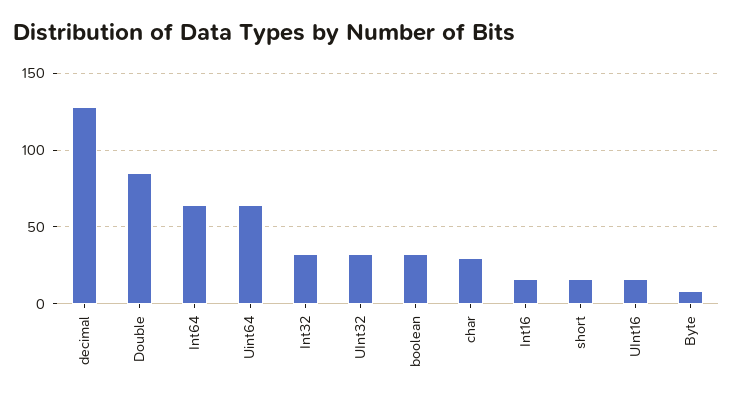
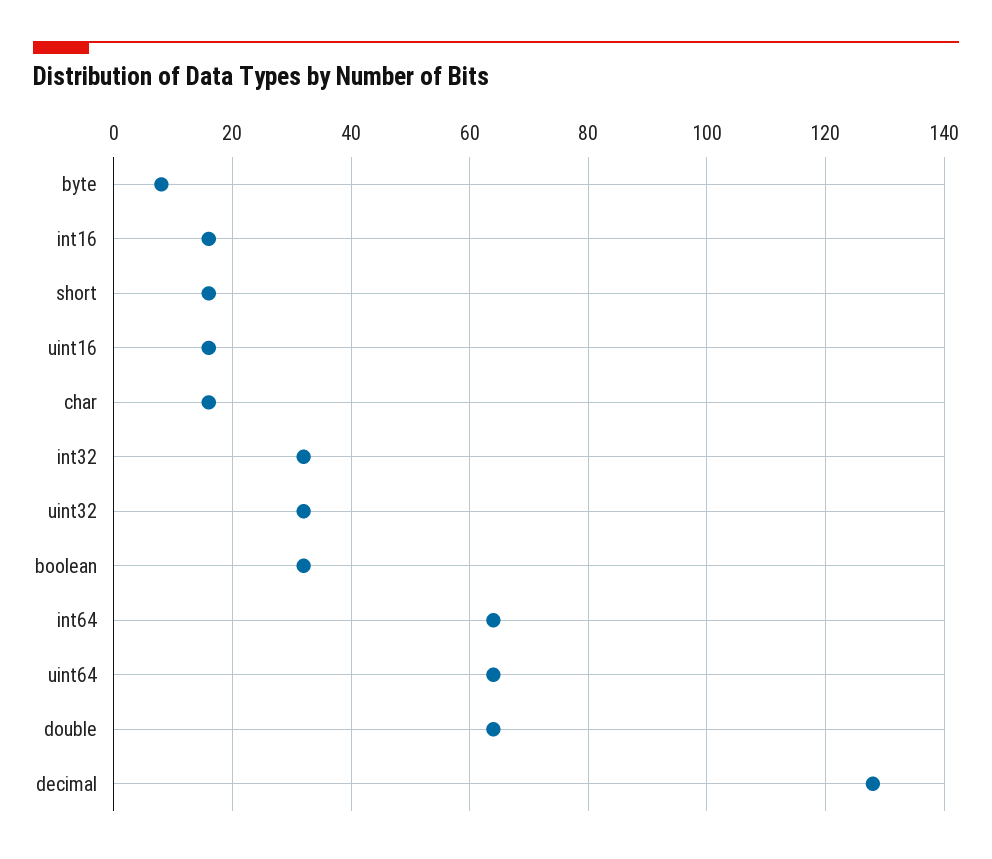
  {
    "decimal": 130,
-   "Double": 85,
+   "Double": 65,
    "Int64": 65,
    "Uint64": 65,
    "Int32": 30,
    "UInt32": 30,
    "boolean": 30,
-   "char": 30,
+   "char": 15,
    "Int16": 15,
    "short": 15,
    "UInt16": 15,
    "Byte": 10
  }

